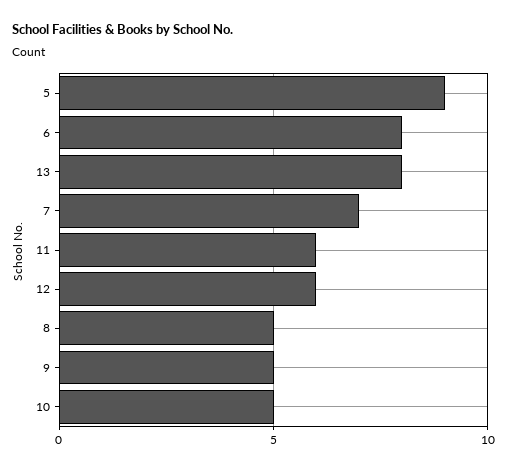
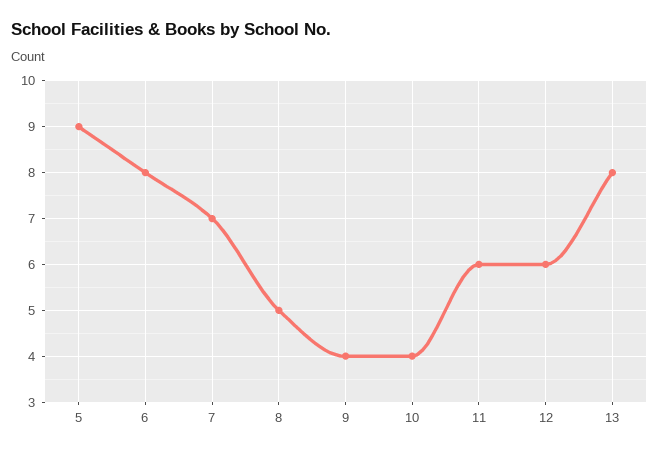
  {
    "5": 9,
    "6": 8,
    "13": 8,
    "7": 7,
    "11": 6,
    "12": 6,
    "8": 5,
-   "9": 5,
+   "9": 4,
-   "10": 5
+   "10": 4
  }

